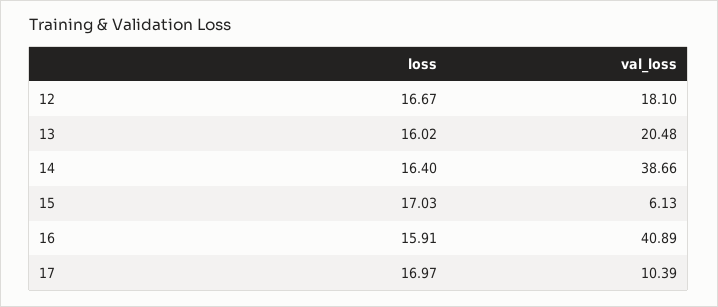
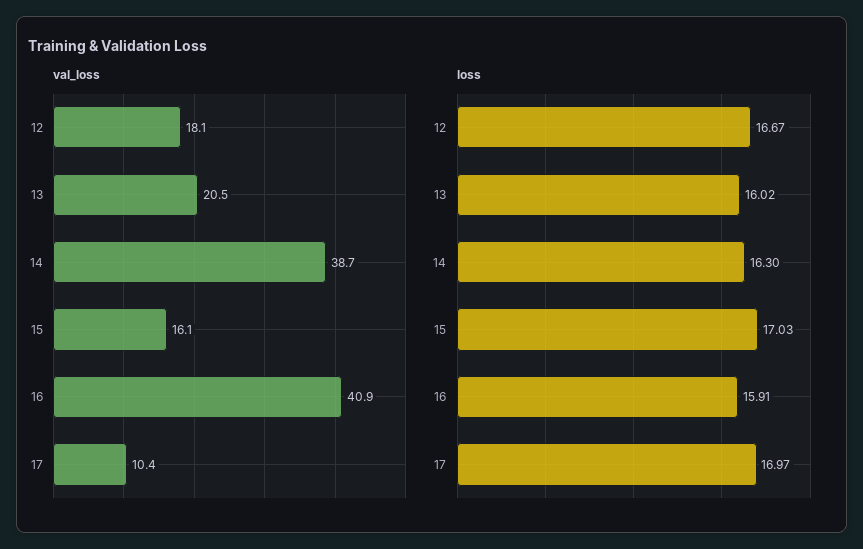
  {
    "loss": {
      "12": 16.67,
      "13": 16.02,
-     "14": 16.4,
+     "14": 16.3,
      "15": 17.03,
      "16": 15.91,
      "17": 16.97
    },
    "val_loss": {
      "12": 18.1,
      "13": 20.48,
      "14": 38.66,
-     "15": 6.13,
+     "15": 16.1,
      "16": 40.89,
      "17": 10.39
    }
  }

